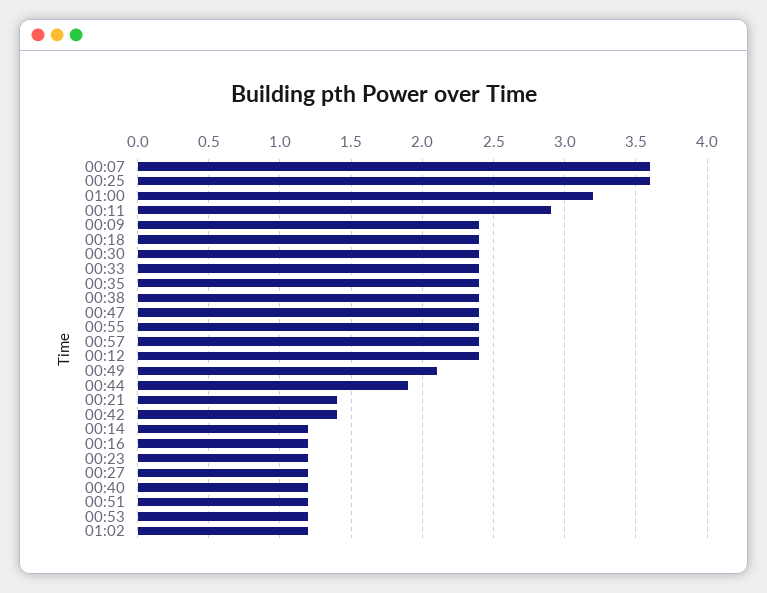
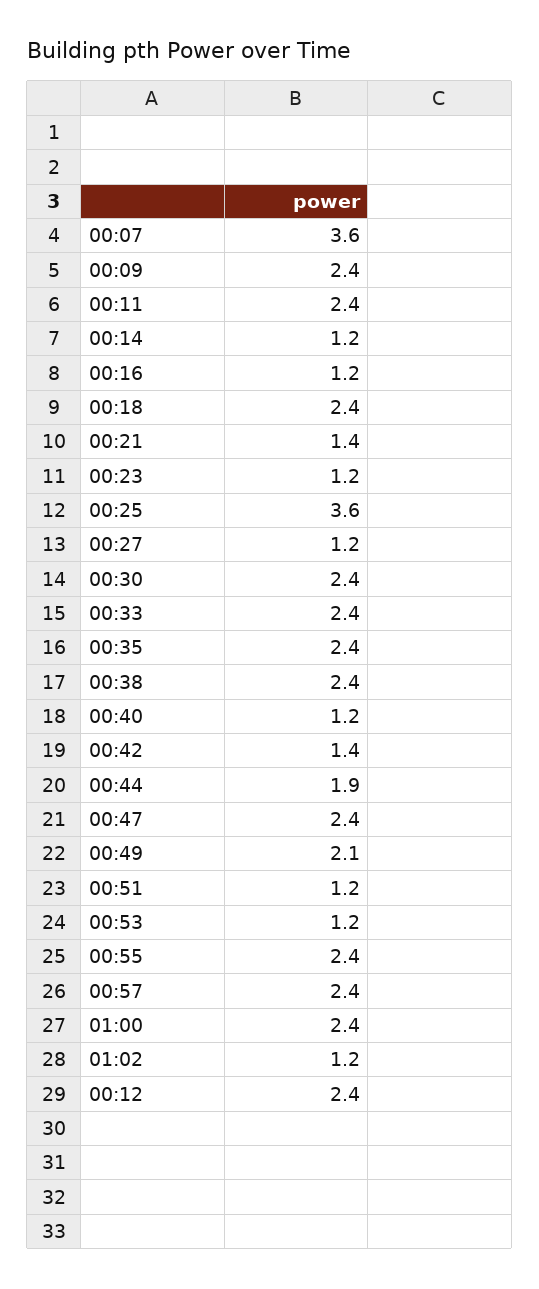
  {
    "00:07": 3.6,
    "00:25": 3.6,
-   "01:00": 3.2,
+   "01:00": 2.4,
-   "00:11": 2.9,
+   "00:11": 2.4,
    "00:09": 2.4,
    "00:18": 2.4,
    "00:30": 2.4,
    "00:33": 2.4,
    "00:35": 2.4,
    "00:38": 2.4,
    "00:47": 2.4,
    "00:55": 2.4,
    "00:57": 2.4,
    "00:12": 2.4,
    "00:49": 2.1,
    "00:44": 1.9,
    "00:21": 1.4,
    "00:42": 1.4,
    "00:14": 1.2,
    "00:16": 1.2,
    "00:23": 1.2,
    "00:27": 1.2,
    "00:40": 1.2,
    "00:51": 1.2,
    "00:53": 1.2,
    "01:02": 1.2
  }

